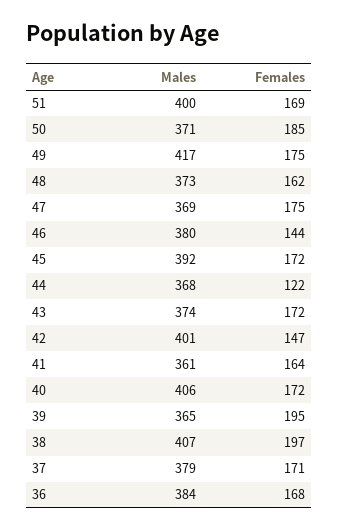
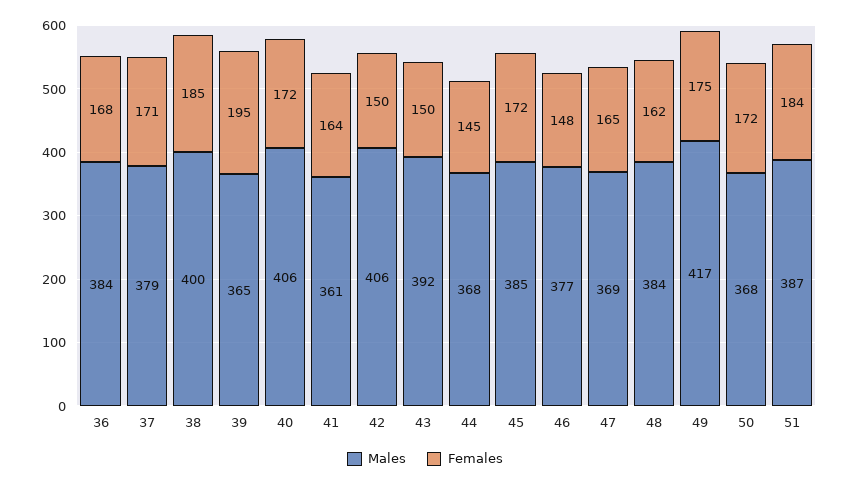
  {
    "Males": {
-     "51": 400,
+     "51": 387,
-     "50": 371,
+     "50": 368,
      "49": 417,
-     "48": 373,
+     "48": 384,
      "47": 369,
-     "46": 380,
+     "46": 377,
-     "45": 392,
+     "45": 385,
      "44": 368,
-     "43": 374,
+     "43": 392,
-     "42": 401,
+     "42": 406,
      "41": 361,
      "40": 406,
      "39": 365,
-     "38": 407,
+     "38": 400,
      "37": 379,
      "36": 384
    },
    "Females": {
-     "51": 169,
+     "51": 184,
-     "50": 185,
+     "50": 172,
      "49": 175,
      "48": 162,
-     "47": 175,
+     "47": 165,
-     "46": 144,
+     "46": 148,
      "45": 172,
-     "44": 122,
+     "44": 145,
-     "43": 172,
+     "43": 150,
-     "42": 147,
+     "42": 150,
      "41": 164,
      "40": 172,
      "39": 195,
-     "38": 197,
+     "38": 185,
      "37": 171,
      "36": 168
    }
  }

